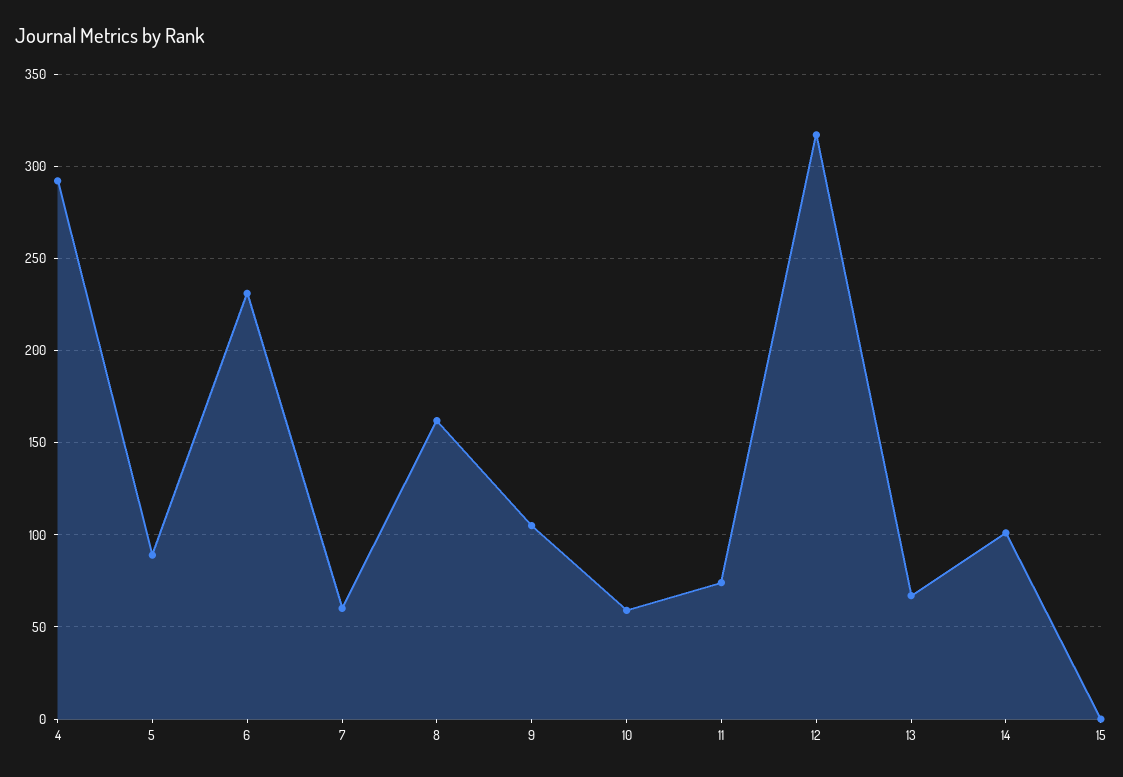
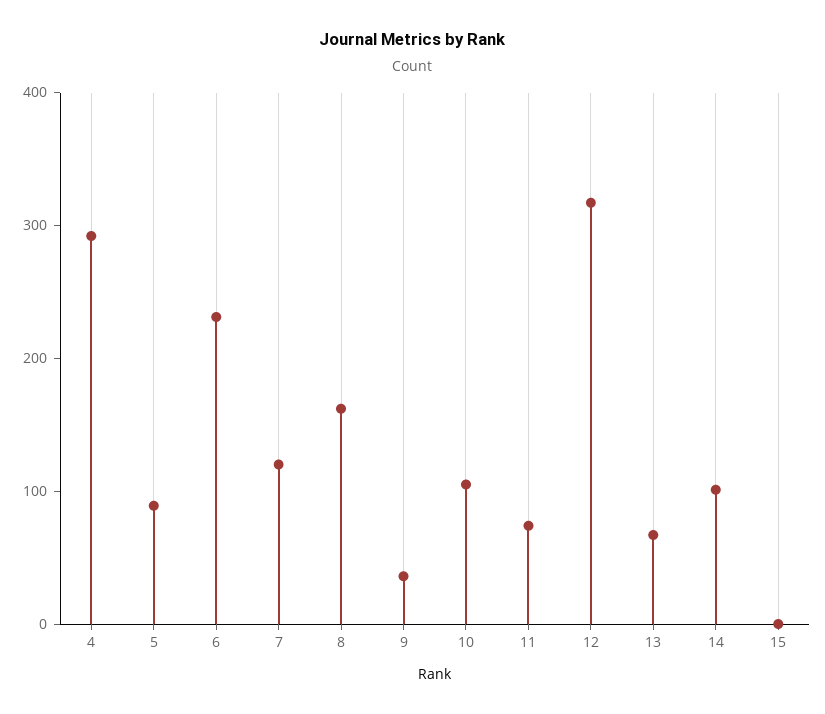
  {
    "4": 290,
    "5": 90,
    "6": 230,
-   "7": 60,
+   "7": 120,
    "8": 160,
-   "9": 105,
+   "9": 40,
-   "10": 60,
+   "10": 100,
    "11": 75,
    "12": 315,
    "13": 65,
    "14": 100,
    "15": 0
  }

